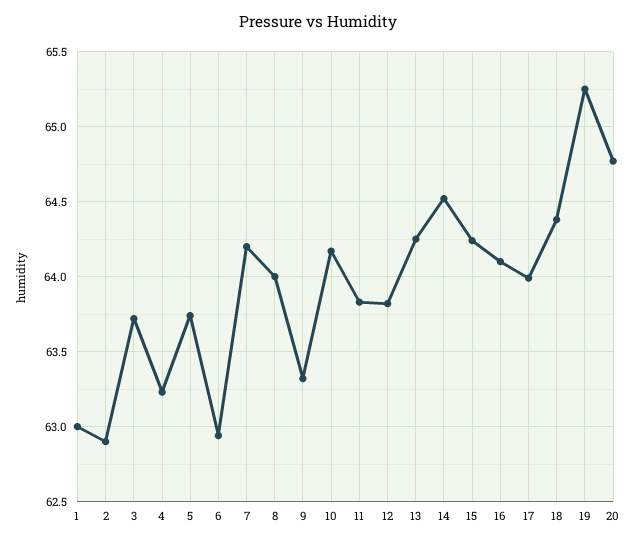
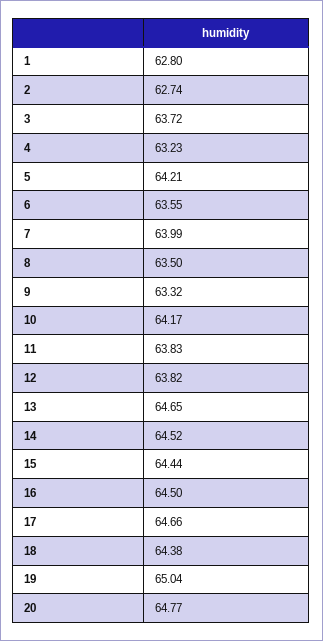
  {
-   "1": 63,
+   "1": 62.8,
-   "2": 62.9,
+   "2": 62.74,
    "3": 63.72,
    "4": 63.23,
-   "5": 63.75,
+   "5": 64.21,
-   "6": 62.95,
+   "6": 63.55,
-   "7": 64.2,
+   "7": 63.99,
-   "8": 64,
+   "8": 63.5,
    "9": 63.32,
    "10": 64.17,
    "11": 63.83,
    "12": 63.82,
-   "13": 64.25,
+   "13": 64.65,
    "14": 64.52,
-   "15": 64.25,
+   "15": 64.44,
-   "16": 64.1,
+   "16": 64.5,
-   "17": 64,
+   "17": 64.66,
    "18": 64.38,
-   "19": 65.25,
+   "19": 65.04,
    "20": 64.77
  }

